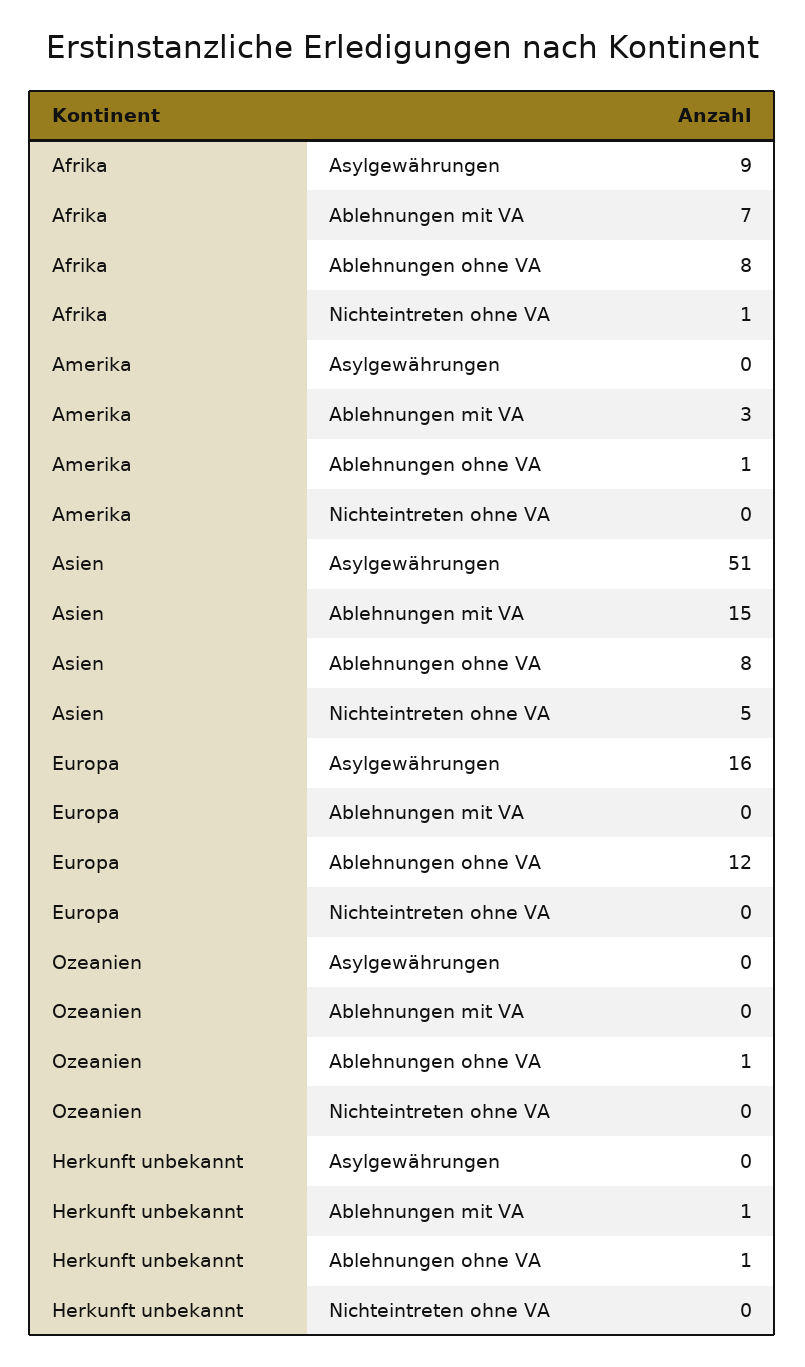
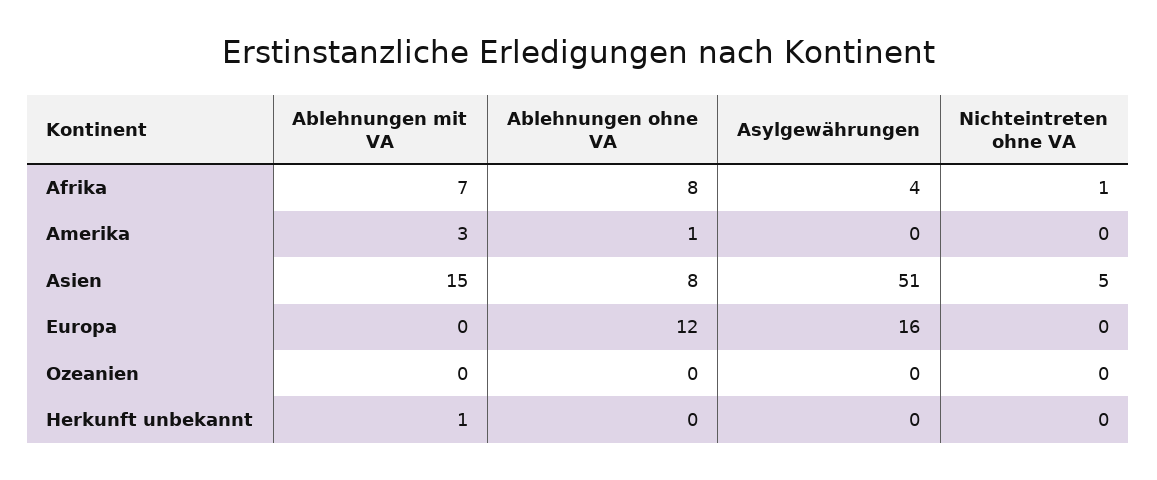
  {
    "Afrika": {
-     "Asylgewährungen": 9,
+     "Asylgewährungen": 4,
      "Ablehnungen mit VA": 7,
      "Ablehnungen ohne VA": 8,
      "Nichteintreten ohne VA": 1
    },
    "Amerika": {
      "Asylgewährungen": 0,
      "Ablehnungen mit VA": 3,
      "Ablehnungen ohne VA": 1,
      "Nichteintreten ohne VA": 0
    },
    "Asien": {
      "Asylgewährungen": 51,
      "Ablehnungen mit VA": 15,
      "Ablehnungen ohne VA": 8,
      "Nichteintreten ohne VA": 5
    },
    "Europa": {
      "Asylgewährungen": 16,
      "Ablehnungen mit VA": 0,
      "Ablehnungen ohne VA": 12,
      "Nichteintreten ohne VA": 0
    },
    "Ozeanien": {
      "Asylgewährungen": 0,
      "Ablehnungen mit VA": 0,
-     "Ablehnungen ohne VA": 1,
+     "Ablehnungen ohne VA": 0,
      "Nichteintreten ohne VA": 0
    },
    "Herkunft unbekannt": {
      "Asylgewährungen": 0,
      "Ablehnungen mit VA": 1,
-     "Ablehnungen ohne VA": 1,
+     "Ablehnungen ohne VA": 0,
      "Nichteintreten ohne VA": 0
    }
  }

